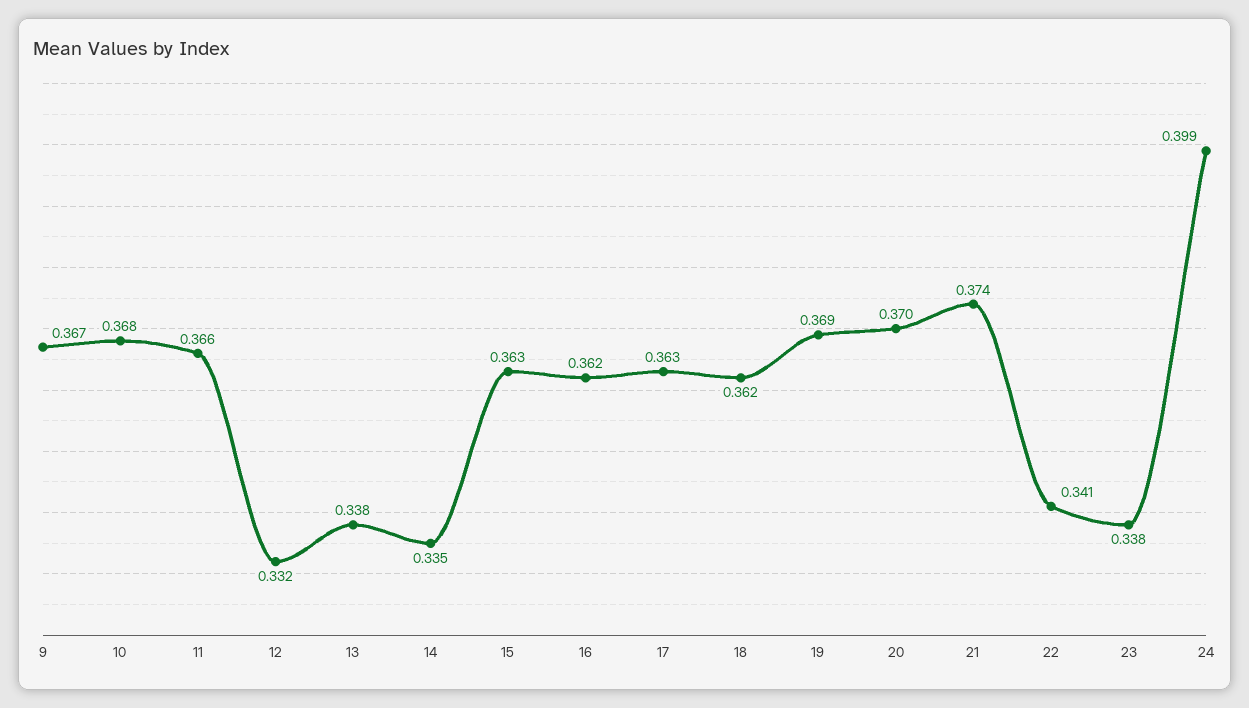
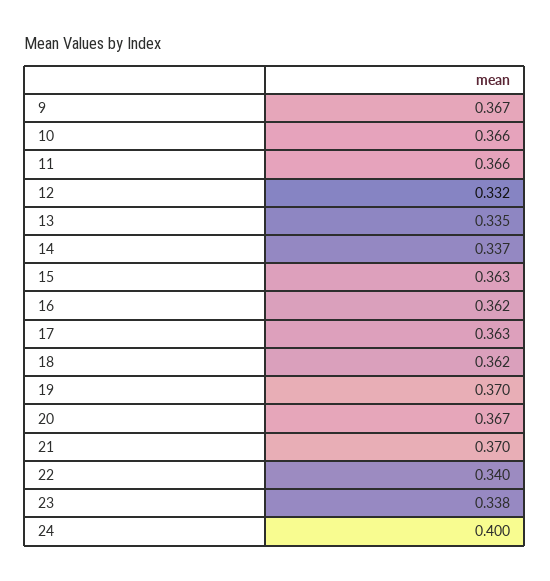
  {
    "9": 0.367,
-   "10": 0.368,
+   "10": 0.366,
    "11": 0.366,
    "12": 0.332,
-   "13": 0.338,
+   "13": 0.335,
-   "14": 0.335,
+   "14": 0.337,
    "15": 0.363,
    "16": 0.362,
    "17": 0.363,
    "18": 0.362,
-   "19": 0.369,
+   "19": 0.37,
-   "20": 0.37,
+   "20": 0.367,
-   "21": 0.374,
+   "21": 0.37,
-   "22": 0.341,
+   "22": 0.34,
    "23": 0.338,
-   "24": 0.399
+   "24": 0.4
  }

